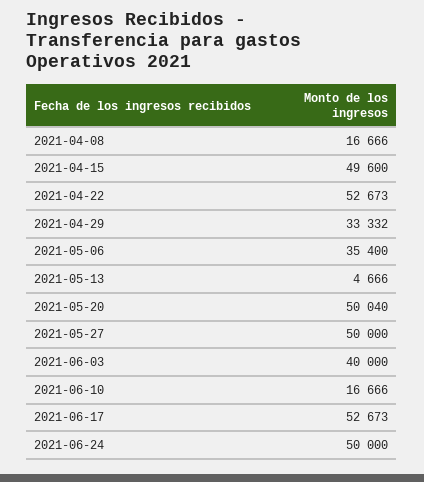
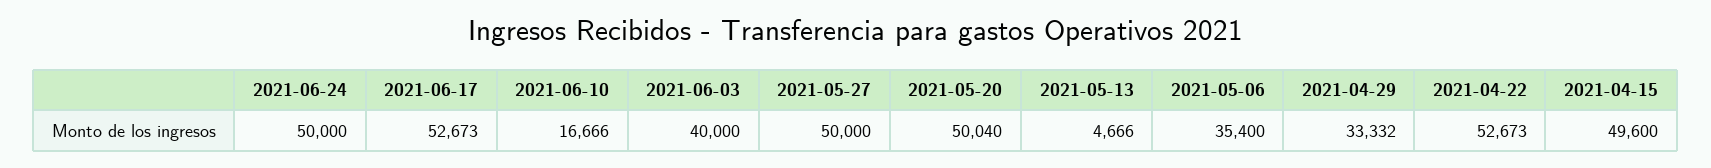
  {
-   "2021-04-08": 16666,
    "2021-04-15": 49600,
    "2021-04-22": 52673,
    "2021-04-29": 33332,
    "2021-05-06": 35400,
    "2021-05-13": 4666,
    "2021-05-20": 50040,
    "2021-05-27": 50000,
    "2021-06-03": 40000,
    "2021-06-10": 16666,
    "2021-06-17": 52673,
    "2021-06-24": 50000
  }

